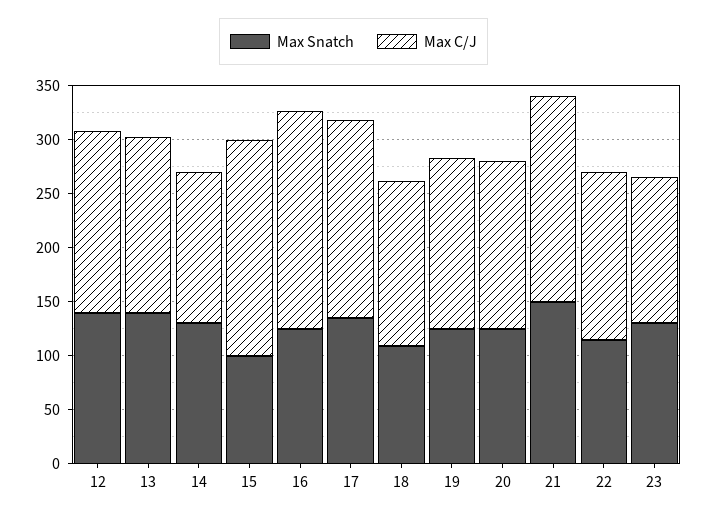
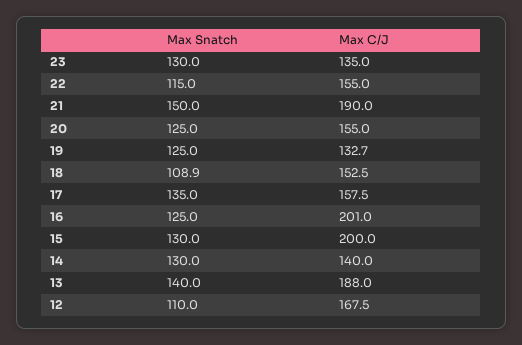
  {
    "Max Snatch": {
-     "12": 140,
+     "12": 110,
      "13": 140,
      "14": 130,
-     "15": 100,
+     "15": 130,
      "16": 125,
      "17": 135,
      "18": 108.9,
      "19": 125,
      "20": 125,
      "21": 150,
      "22": 115,
      "23": 130
    },
    "Max C/J": {
      "12": 167.5,
-     "13": 160,
+     "13": 188,
      "14": 140,
      "15": 200,
      "16": 201,
-     "17": 180,
+     "17": 157.5,
      "18": 152.5,
-     "19": 160,
+     "19": 132.7,
      "20": 155,
      "21": 190,
      "22": 155,
      "23": 135
    }
  }

